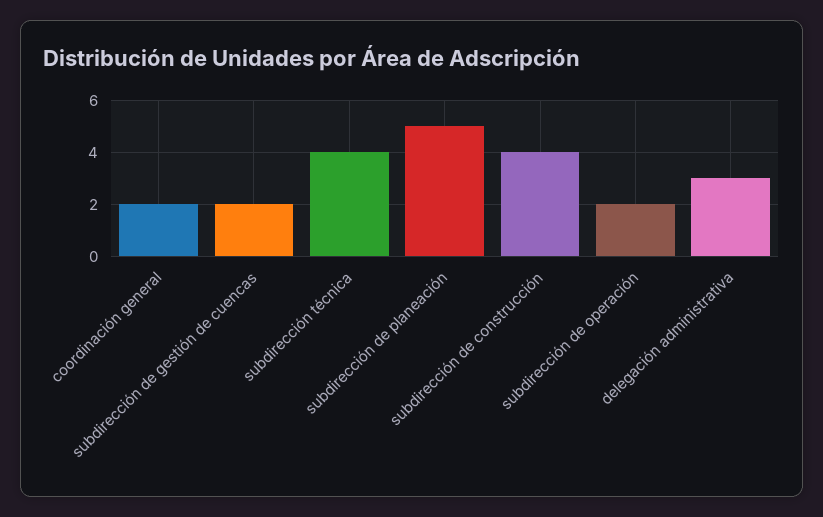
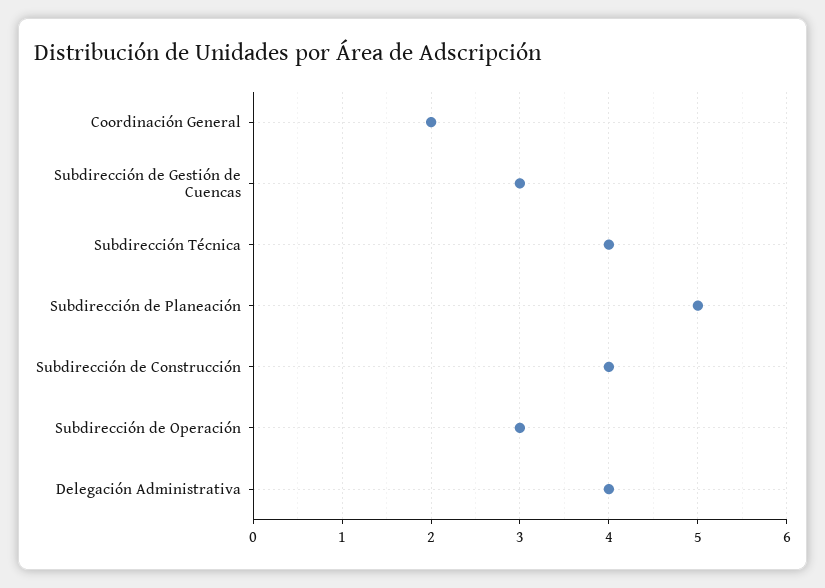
  {
    "coordinación general": 2,
-   "subdirección de gestión de cuencas": 2,
+   "subdirección de gestión de cuencas": 3,
    "subdirección técnica": 4,
    "subdirección de planeación": 5,
    "subdirección de construcción": 4,
-   "subdirección de operación": 2,
+   "subdirección de operación": 3,
-   "delegación administrativa": 3
+   "delegación administrativa": 4
  }

